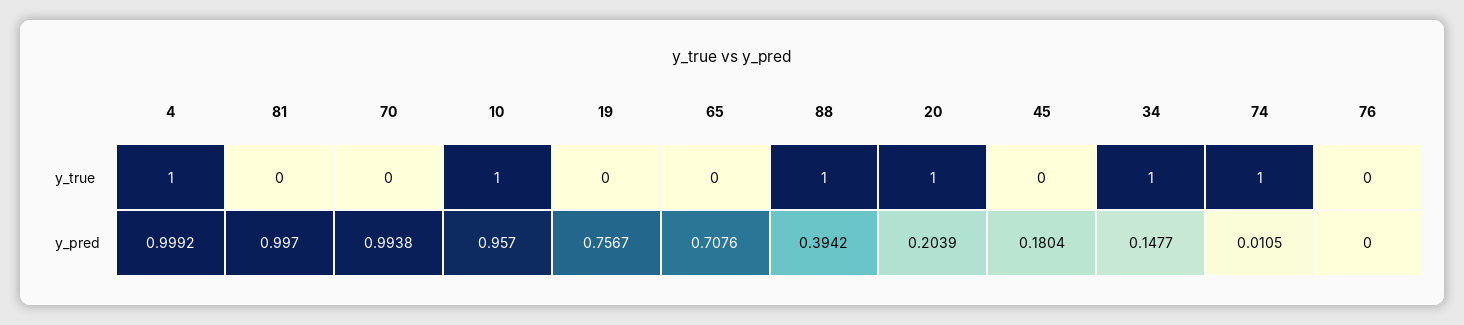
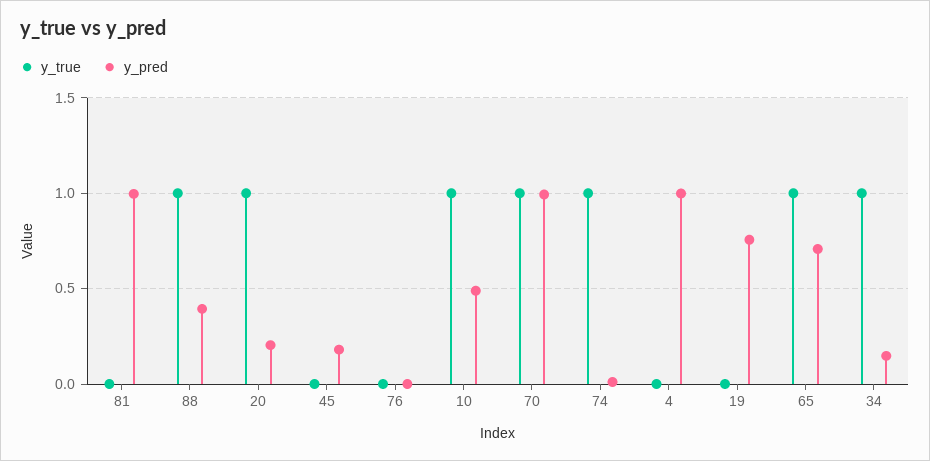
  {
    "y_true": {
-     "4": 1,
+     "4": 0,
      "81": 0,
-     "70": 0,
+     "70": 1,
      "10": 1,
      "19": 0,
-     "65": 0,
+     "65": 1,
      "88": 1,
      "20": 1,
      "45": 0,
      "34": 1,
      "74": 1,
      "76": 0
    },
    "y_pred": {
      "4": 0.9992,
      "81": 0.997,
      "70": 0.9938,
-     "10": 0.957,
+     "10": 0.5,
      "19": 0.7567,
      "65": 0.7076,
      "88": 0.3942,
      "20": 0.2039,
      "45": 0.1804,
      "34": 0.1477,
      "74": 0.0105,
      "76": 0
    }
  }

